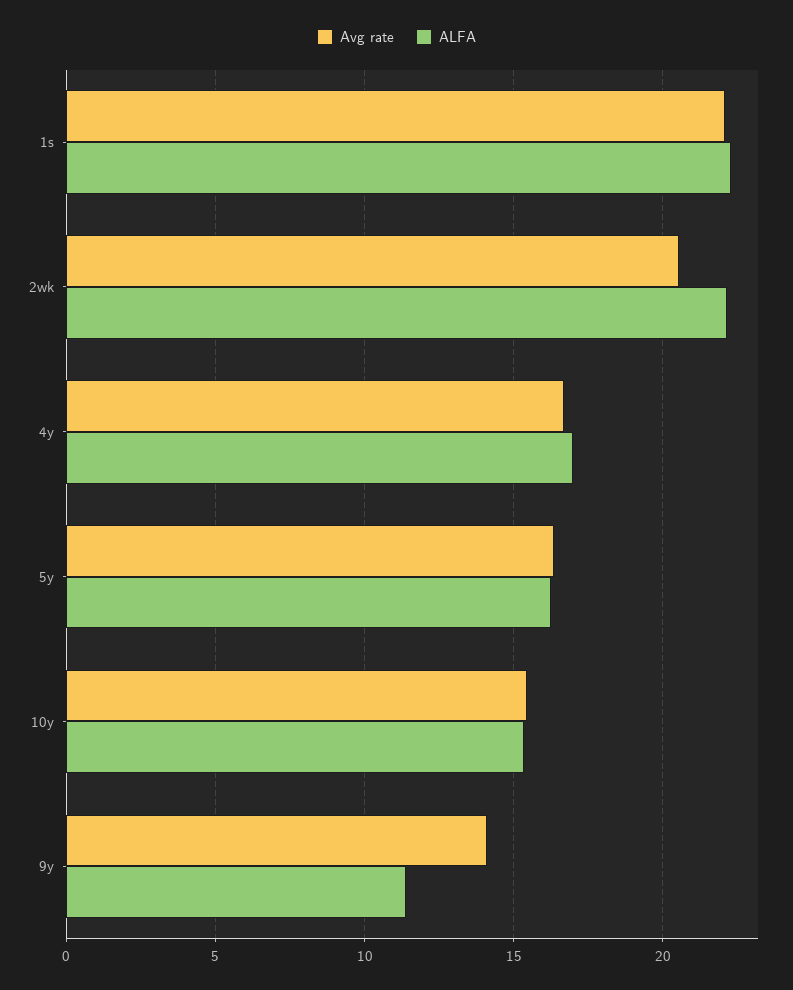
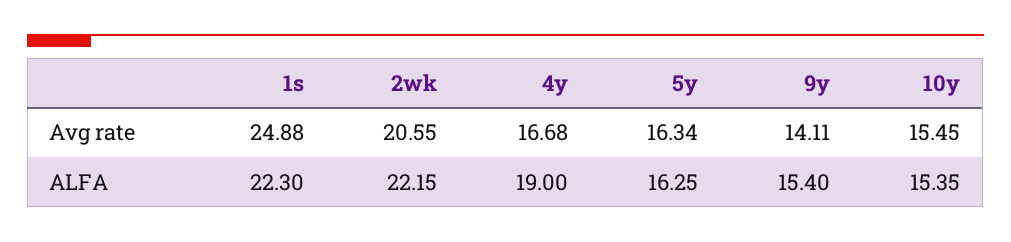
  {
    "Avg rate": {
-     "1s": 22,
+     "1s": 24.88,
      "2wk": 20.55,
      "4y": 16.68,
      "5y": 16.34,
      "10y": 15.45,
      "9y": 14.11
    },
    "ALFA": {
      "1s": 22.3,
      "2wk": 22.15,
-     "4y": 17,
+     "4y": 19,
      "5y": 16.25,
      "10y": 15.35,
-     "9y": 11.5
+     "9y": 15.4
    }
  }

